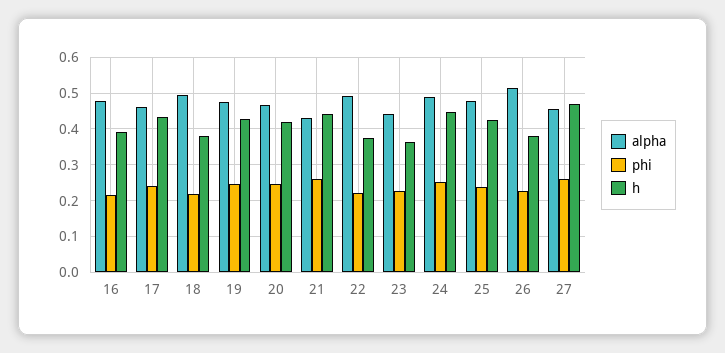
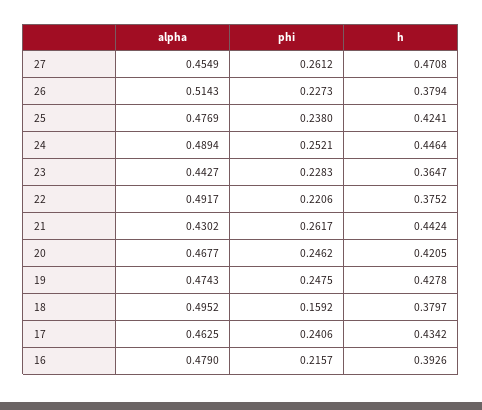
  {
    "alpha": {
      "16": 0.479,
      "17": 0.4625,
      "18": 0.4952,
      "19": 0.4743,
      "20": 0.4677,
      "21": 0.4302,
      "22": 0.4917,
      "23": 0.4427,
      "24": 0.4894,
      "25": 0.4769,
      "26": 0.5143,
      "27": 0.4549
    },
    "phi": {
      "16": 0.2157,
      "17": 0.2406,
-     "18": 0.22,
+     "18": 0.1592,
      "19": 0.2475,
      "20": 0.2462,
      "21": 0.2617,
      "22": 0.2206,
      "23": 0.2283,
      "24": 0.2521,
      "25": 0.238,
      "26": 0.2273,
      "27": 0.2612
    },
    "h": {
      "16": 0.3926,
      "17": 0.4342,
      "18": 0.3797,
      "19": 0.4278,
      "20": 0.4205,
      "21": 0.4424,
      "22": 0.3752,
      "23": 0.3647,
      "24": 0.4464,
      "25": 0.4241,
      "26": 0.3794,
      "27": 0.4708
    }
  }

